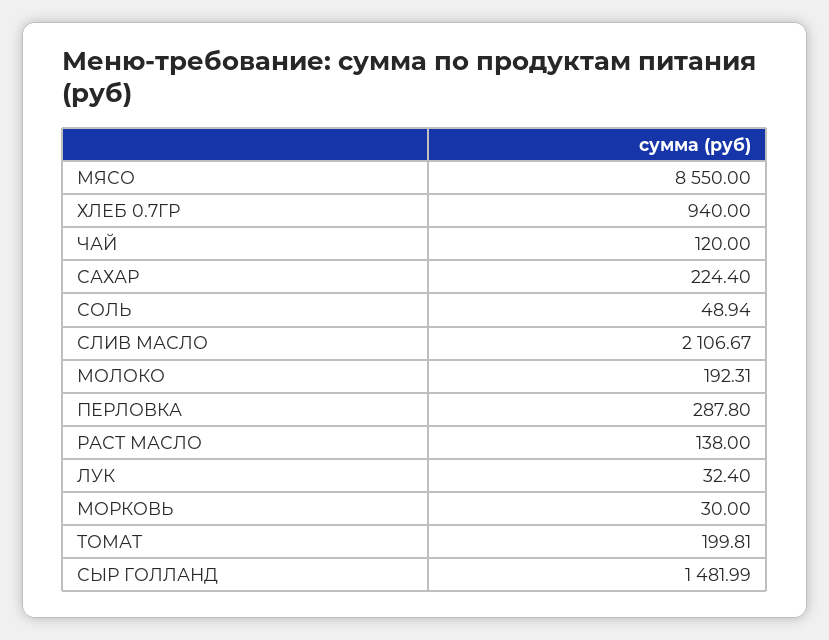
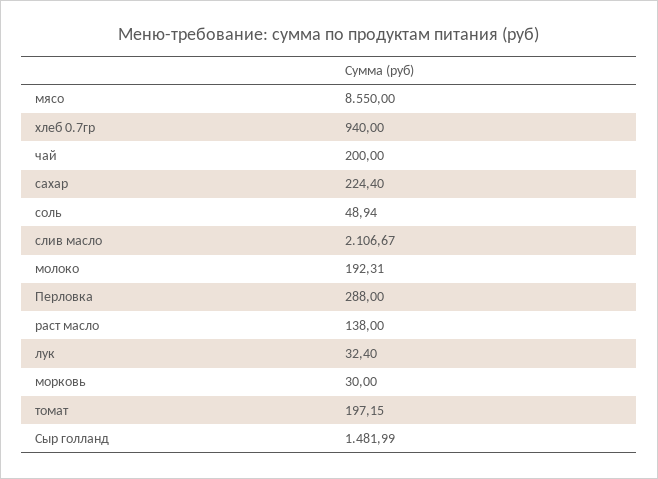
  {
    "МЯСО": 8550,
    "ХЛЕБ 0.7ГР": 940,
-   "ЧАЙ": 120,
+   "ЧАЙ": 200,
    "САХАР": 224.4,
    "СОЛЬ": 48.94,
    "СЛИВ МАСЛО": 2106.67,
    "МОЛОКО": 192.31,
-   "ПЕРЛОВКА": 287.8,
+   "ПЕРЛОВКА": 288,
    "РАСТ МАСЛО": 138,
    "ЛУК": 32.4,
    "МОРКОВЬ": 30,
-   "ТОМАТ": 199.81,
+   "ТОМАТ": 197.15,
    "СЫР ГОЛЛАНД": 1481.99
  }

